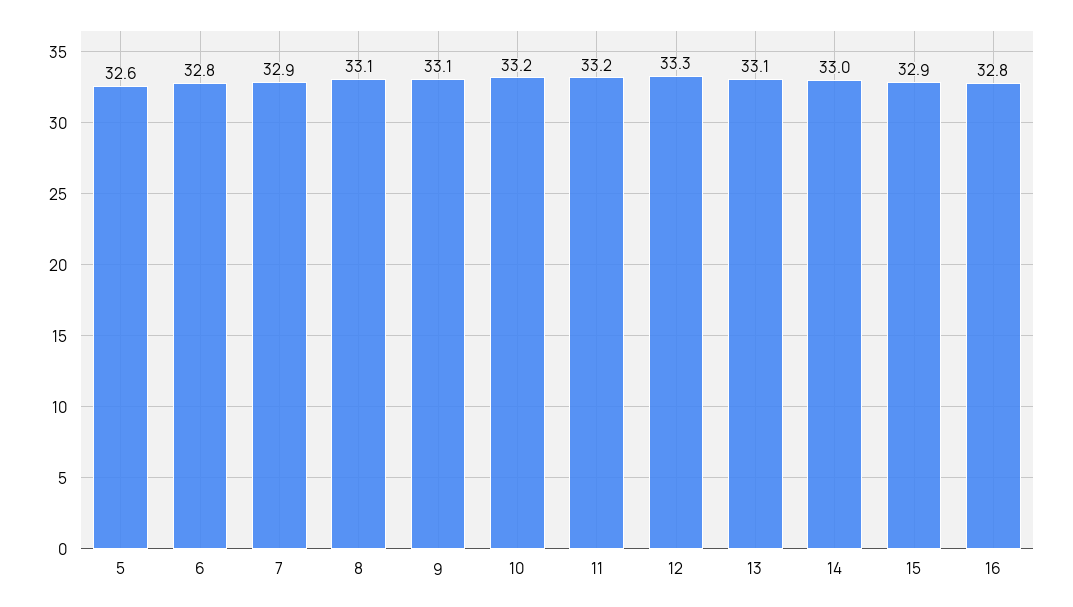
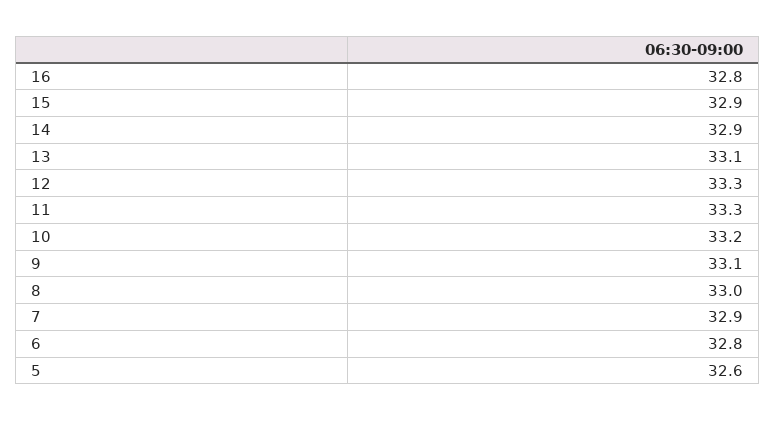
  {
    "5": 32.6,
    "6": 32.8,
    "7": 32.9,
-   "8": 33.1,
+   "8": 33,
    "9": 33.1,
    "10": 33.2,
-   "11": 33.2,
+   "11": 33.3,
    "12": 33.3,
    "13": 33.1,
-   "14": 33,
+   "14": 32.9,
    "15": 32.9,
    "16": 32.8
  }

